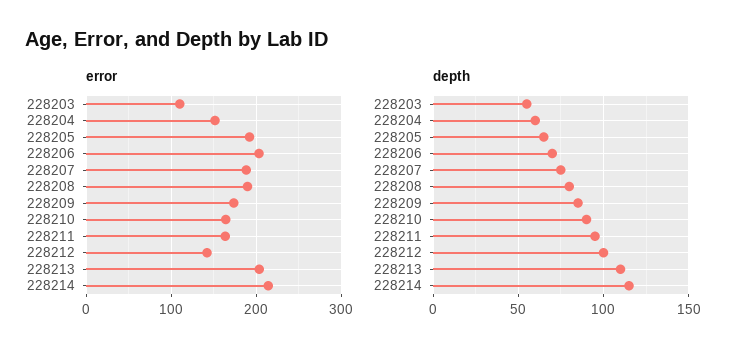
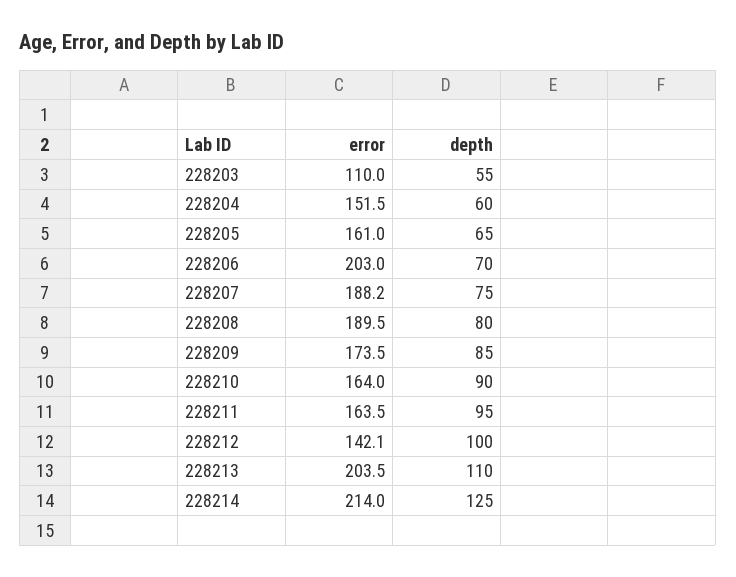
  {
    "error": {
      "228203": 110,
      "228204": 151.5,
-     "228205": 190,
+     "228205": 161,
      "228206": 203,
      "228207": 188.2,
      "228208": 189.5,
      "228209": 173.5,
      "228210": 164,
      "228211": 163.5,
      "228212": 142.1,
      "228213": 203.5,
      "228214": 214
    },
    "depth": {
      "228203": 55,
      "228204": 60,
      "228205": 65,
      "228206": 70,
      "228207": 75,
      "228208": 80,
      "228209": 85,
      "228210": 90,
      "228211": 95,
      "228212": 100,
      "228213": 110,
-     "228214": 115
+     "228214": 125
    }
  }

